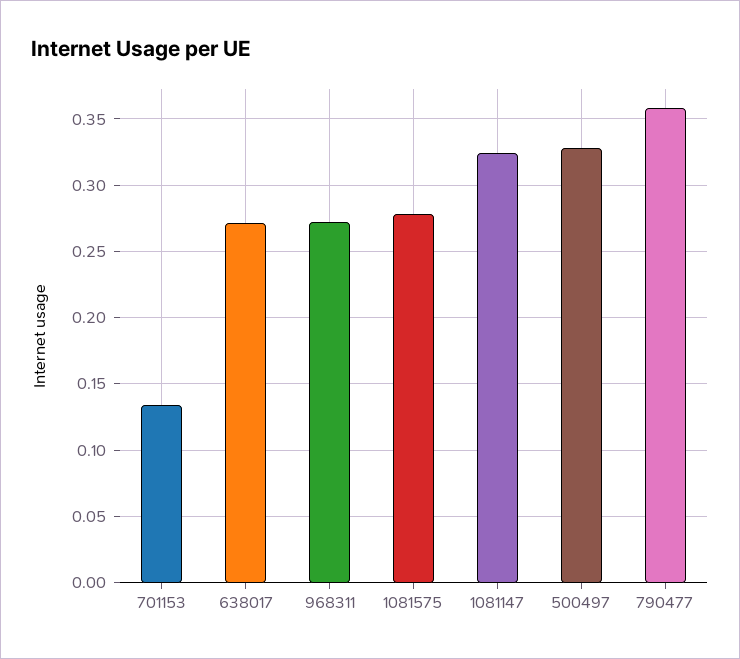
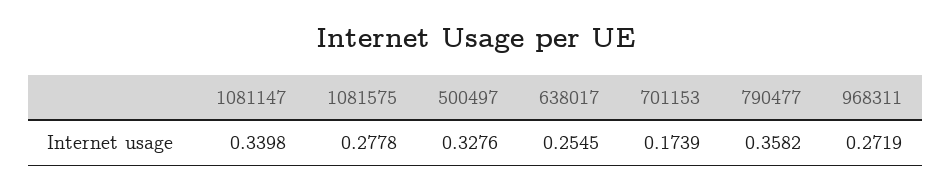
  {
-   "701153": 0.135,
+   "701153": 0.1739,
-   "638017": 0.27,
+   "638017": 0.2545,
    "968311": 0.2719,
    "1081575": 0.2778,
-   "1081147": 0.325,
+   "1081147": 0.3398,
    "500497": 0.3276,
    "790477": 0.3582
  }

